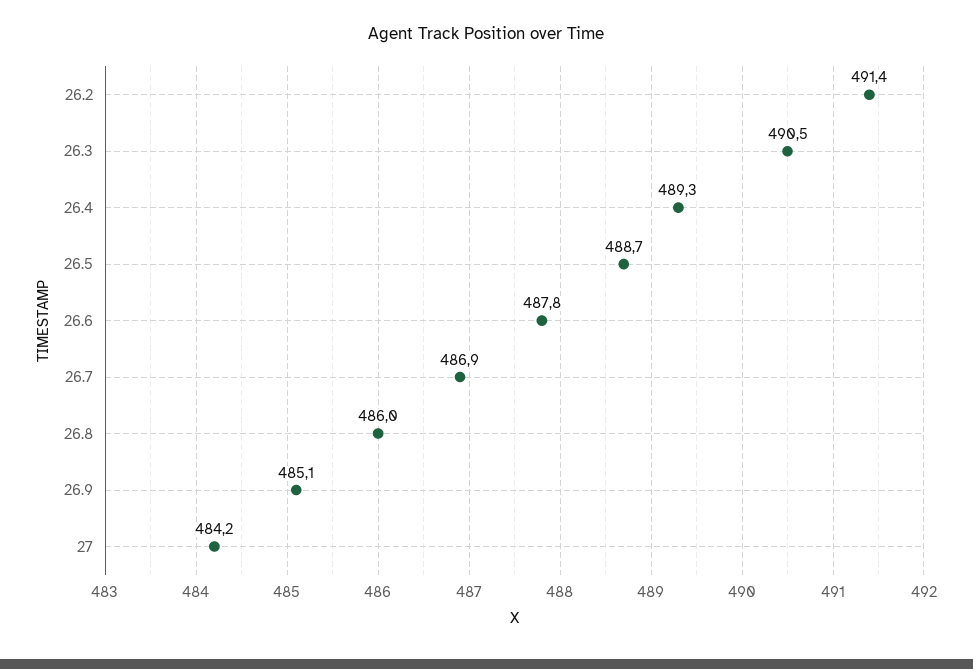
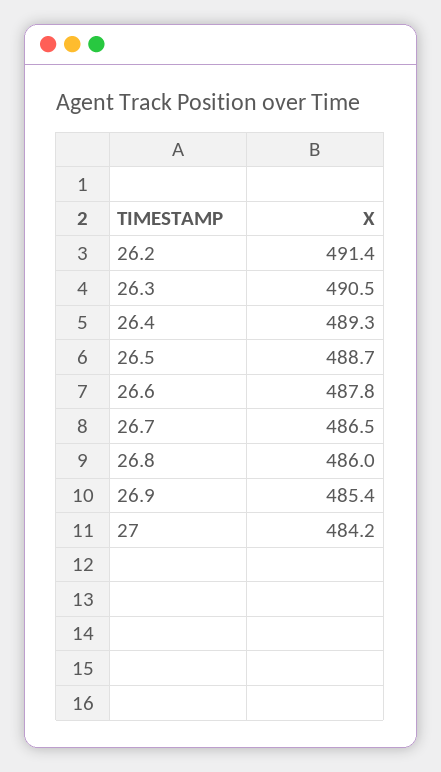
  {
    "26.2": 491.4,
    "26.3": 490.5,
    "26.4": 489.3,
    "26.5": 488.7,
    "26.6": 487.8,
-   "26.7": 486.9,
+   "26.7": 486.5,
    "26.8": 486,
-   "26.9": 485.1,
+   "26.9": 485.4,
    "27": 484.2
  }

